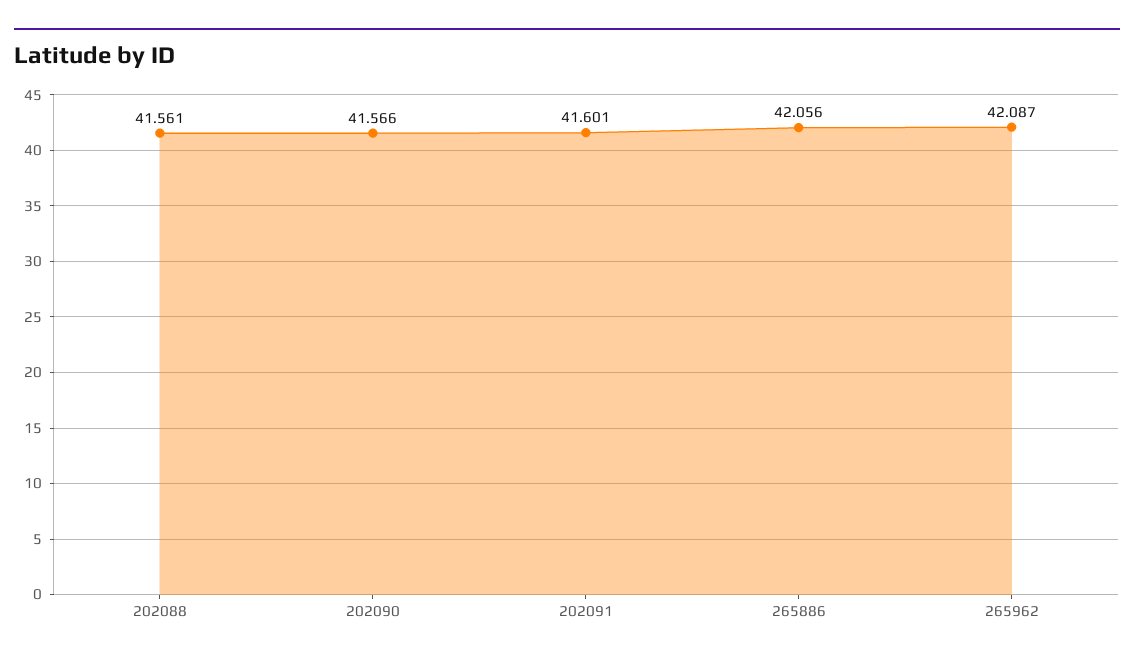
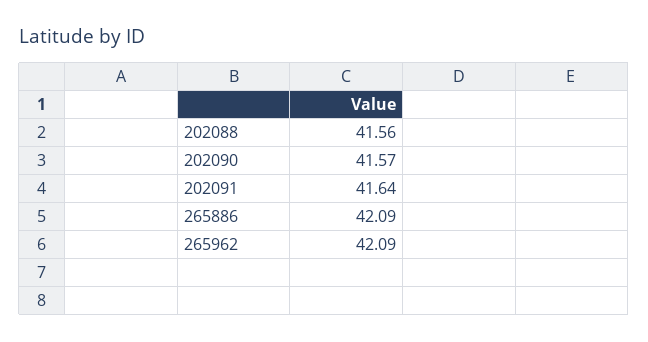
  {
    "202088": 41.561,
    "202090": 41.566,
-   "202091": 41.601,
+   "202091": 41.64,
-   "265886": 42.056,
+   "265886": 42.09,
    "265962": 42.087
  }

